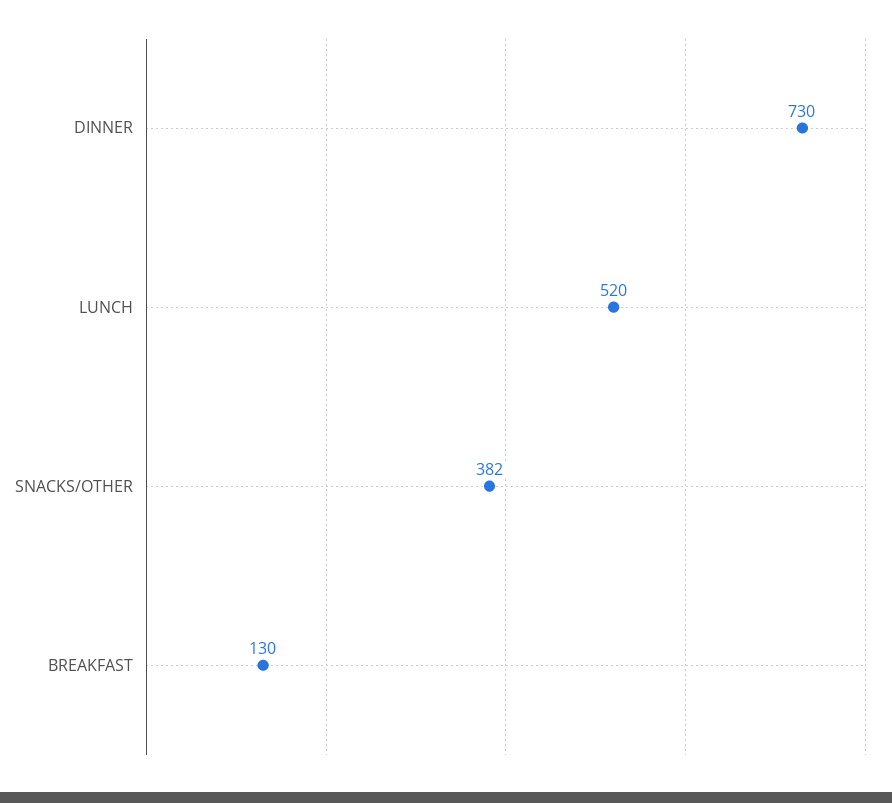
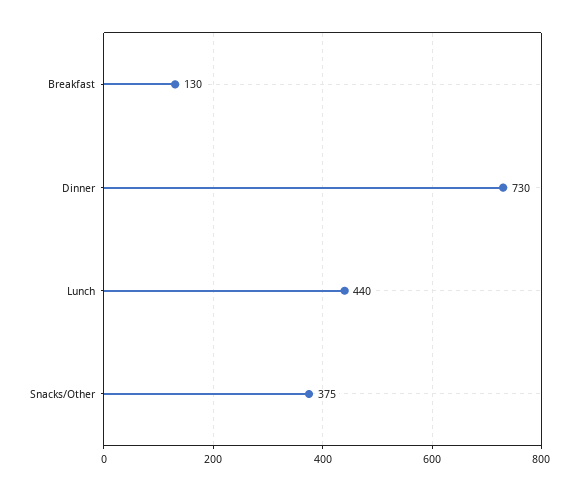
  {
    "DINNER": 730,
-   "LUNCH": 520,
+   "LUNCH": 440,
-   "SNACKS/OTHER": 382,
+   "SNACKS/OTHER": 375,
    "BREAKFAST": 130
  }

